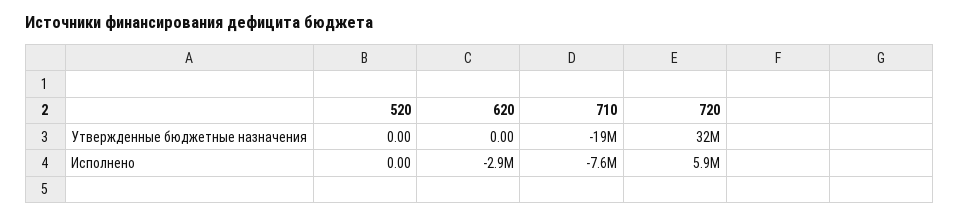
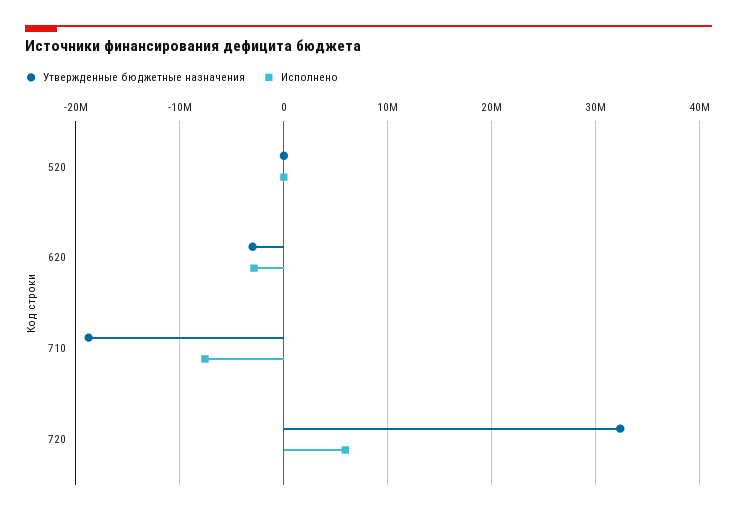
  {
    "Утвержденные бюджетные назначения": {
      "520": 0,
-     "620": 0,
+     "620": -3000000,
      "710": -19000000,
      "720": 32000000
    },
    "Исполнено": {
      "520": 0,
      "620": -2900000,
      "710": -7600000,
      "720": 5900000
    }
  }

